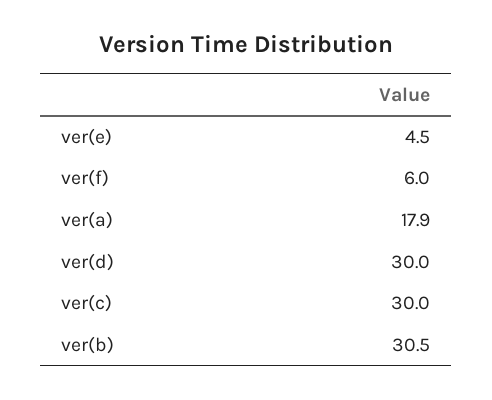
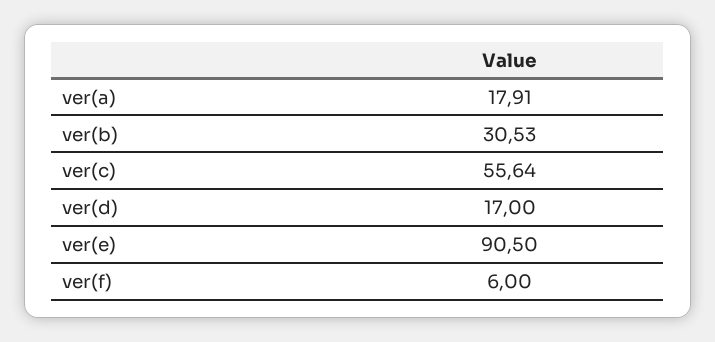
  {
-   "ver(e)": 4.5,
+   "ver(e)": 90.5,
    "ver(f)": 6,
    "ver(a)": 17.91,
-   "ver(d)": 30,
+   "ver(d)": 17,
-   "ver(c)": 30,
+   "ver(c)": 55.64,
    "ver(b)": 30.53
  }

